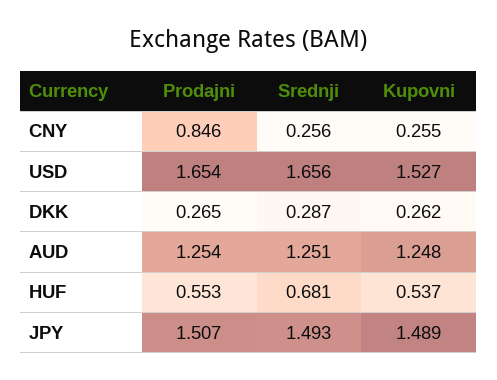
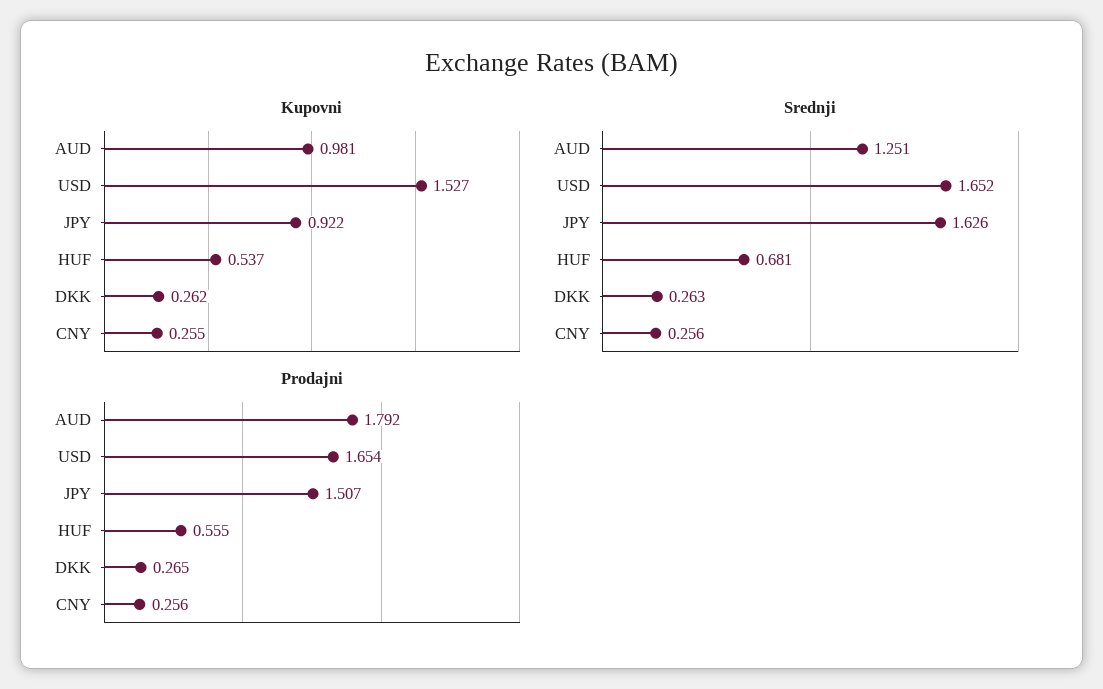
  {
    "Prodajni": {
-     "CNY": 0.846,
+     "CNY": 0.256,
      "USD": 1.654,
      "DKK": 0.265,
-     "AUD": 1.254,
+     "AUD": 1.792,
-     "HUF": 0.553,
+     "HUF": 0.555,
      "JPY": 1.507
    },
    "Srednji": {
      "CNY": 0.256,
-     "USD": 1.656,
+     "USD": 1.652,
-     "DKK": 0.287,
+     "DKK": 0.263,
      "AUD": 1.251,
      "HUF": 0.681,
-     "JPY": 1.493
+     "JPY": 1.626
    },
    "Kupovni": {
      "CNY": 0.255,
      "USD": 1.527,
      "DKK": 0.262,
-     "AUD": 1.248,
+     "AUD": 0.981,
      "HUF": 0.537,
-     "JPY": 1.489
+     "JPY": 0.922
    }
  }

